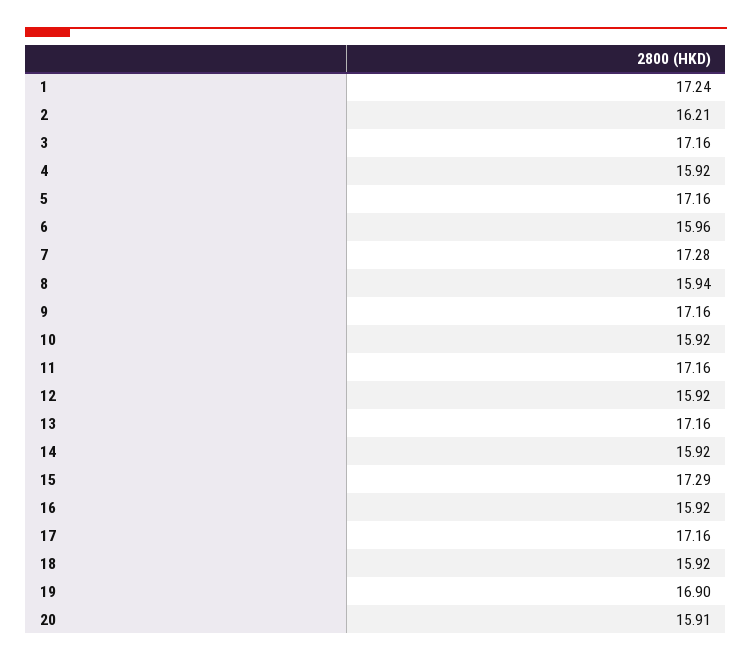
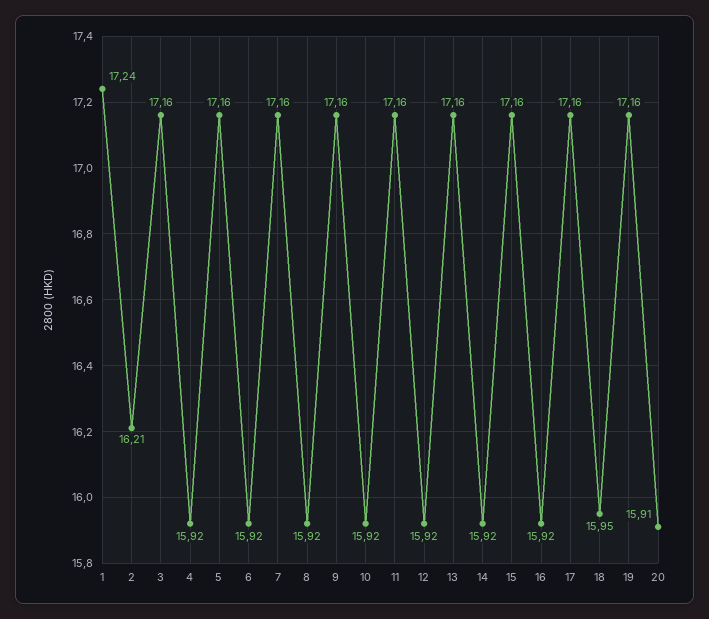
  {
    "1": 17.24,
    "2": 16.21,
    "3": 17.16,
    "4": 15.92,
    "5": 17.16,
-   "6": 15.96,
+   "6": 15.92,
-   "7": 17.28,
+   "7": 17.16,
-   "8": 15.94,
+   "8": 15.92,
    "9": 17.16,
    "10": 15.92,
    "11": 17.16,
    "12": 15.92,
    "13": 17.16,
    "14": 15.92,
-   "15": 17.29,
+   "15": 17.16,
    "16": 15.92,
    "17": 17.16,
-   "18": 15.92,
+   "18": 15.95,
-   "19": 16.9,
+   "19": 17.16,
    "20": 15.91
  }

